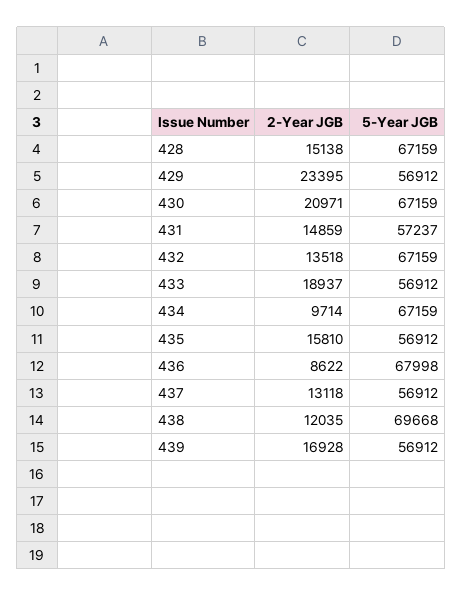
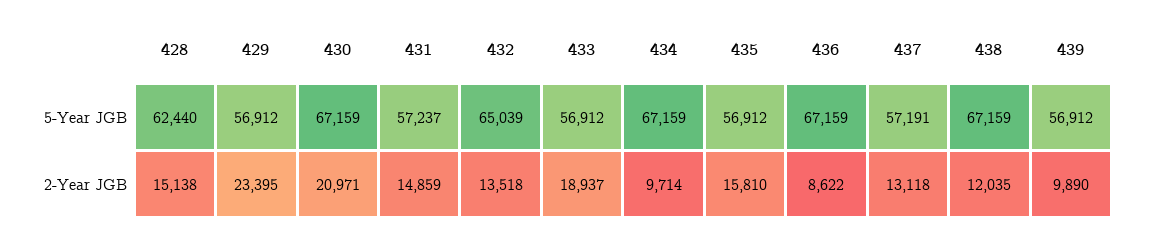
  {
    "2-Year JGB": {
      "428": 15138,
      "429": 23395,
      "430": 20971,
      "431": 14859,
      "432": 13518,
      "433": 18937,
      "434": 9714,
      "435": 15810,
      "436": 8622,
      "437": 13118,
      "438": 12035,
-     "439": 16928
+     "439": 9890
    },
    "5-Year JGB": {
-     "428": 67159,
+     "428": 62440,
      "429": 56912,
      "430": 67159,
      "431": 57237,
-     "432": 67159,
+     "432": 65039,
      "433": 56912,
      "434": 67159,
      "435": 56912,
-     "436": 67998,
+     "436": 67159,
-     "437": 56912,
+     "437": 57191,
-     "438": 69668,
+     "438": 67159,
      "439": 56912
    }
  }

